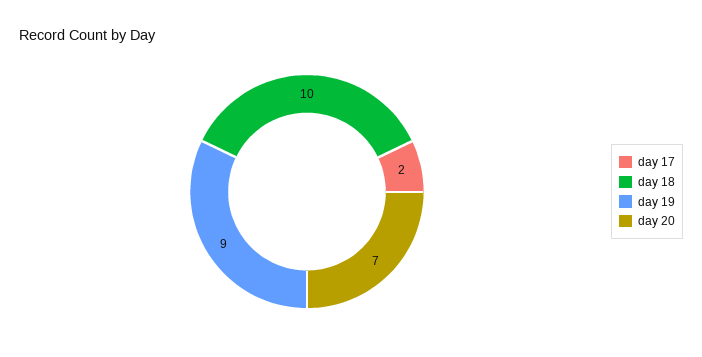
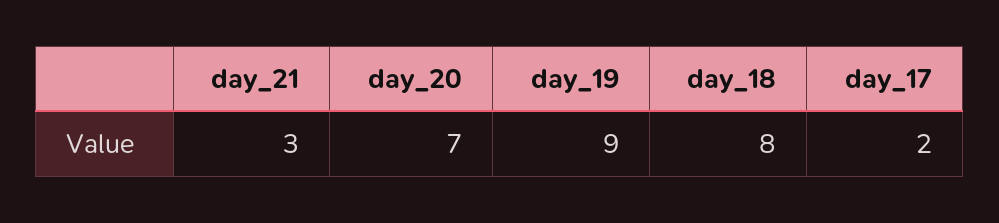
  {
    "day 17": 2,
-   "day 18": 10,
+   "day 18": 8,
    "day 19": 9,
-   "day 20": 7
+   "day 20": 7,
+   "day_21": 3
  }

